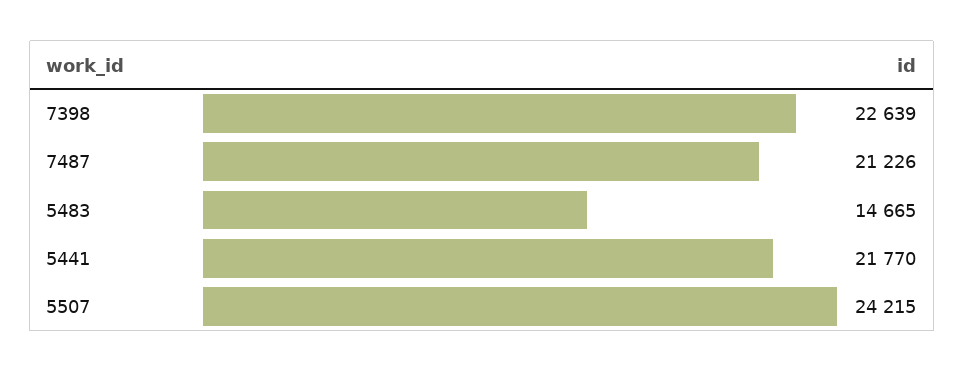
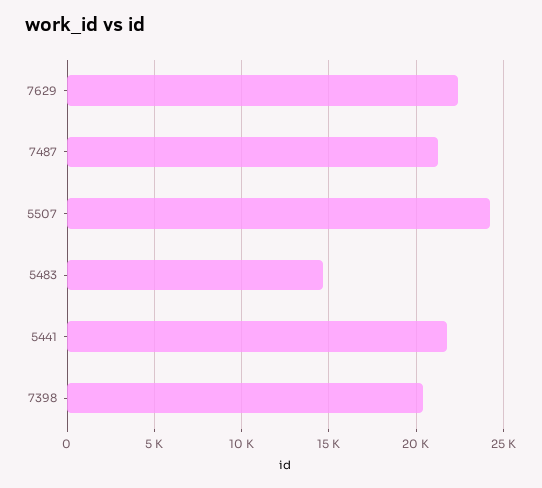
  {
-   "7398": 22639,
+   "7398": 20500,
    "7487": 21226,
    "5483": 14665,
    "5441": 21770,
-   "5507": 24215
+   "5507": 24215,
+   "7629": 22500
  }

